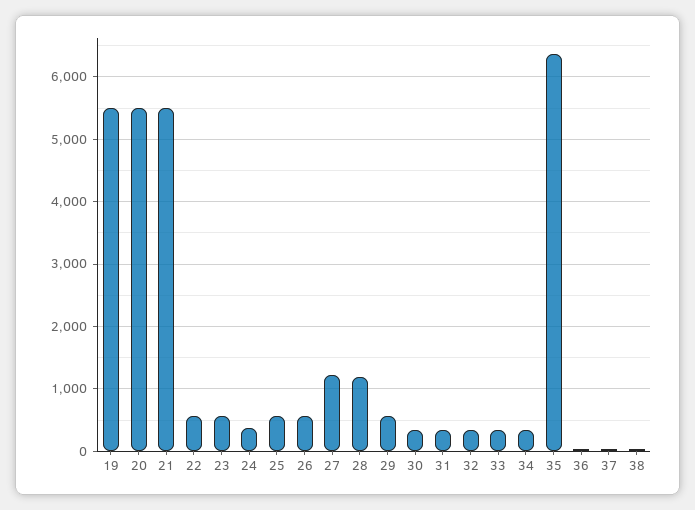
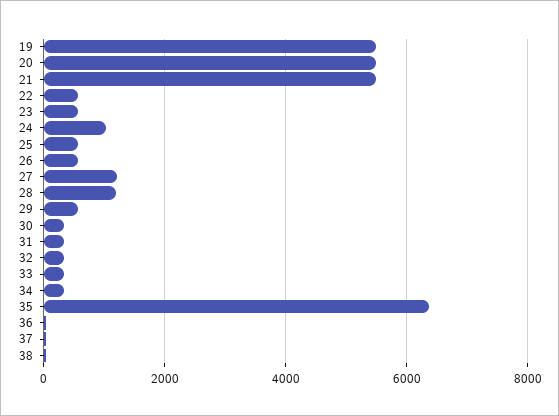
  {
    "19": 5500,
    "20": 5500,
    "21": 5500,
    "22": 600,
    "23": 600,
-   "24": 400,
+   "24": 1000,
    "25": 600,
    "26": 600,
    "27": 1200,
    "28": 1200,
    "29": 600,
    "30": 300,
    "31": 300,
    "32": 300,
    "33": 300,
    "34": 300,
    "35": 6400,
    "36": 0,
    "37": 0,
    "38": 0
  }

